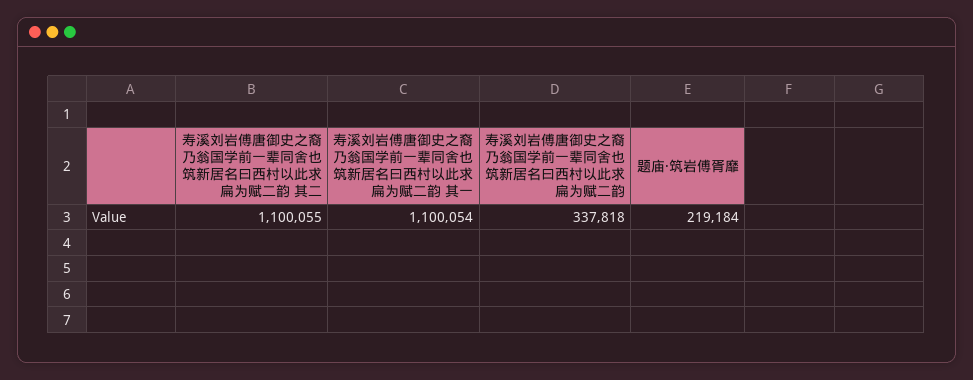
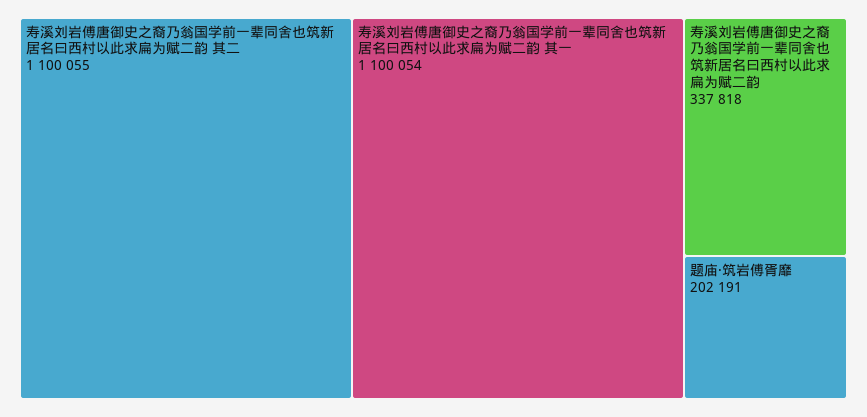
  {
    "寿溪刘岩傅唐御史之裔乃翁国学前一辈同舍也筑新居名曰西村以此求扁为赋二韵 其二": 1100055,
    "寿溪刘岩傅唐御史之裔乃翁国学前一辈同舍也筑新居名曰西村以此求扁为赋二韵 其一": 1100054,
    "寿溪刘岩傅唐御史之裔乃翁国学前一辈同舍也筑新居名曰西村以此求扁为赋二韵": 337818,
-   "题庙·筑岩傅胥靡": 219184
+   "题庙·筑岩傅胥靡": 202191
  }

